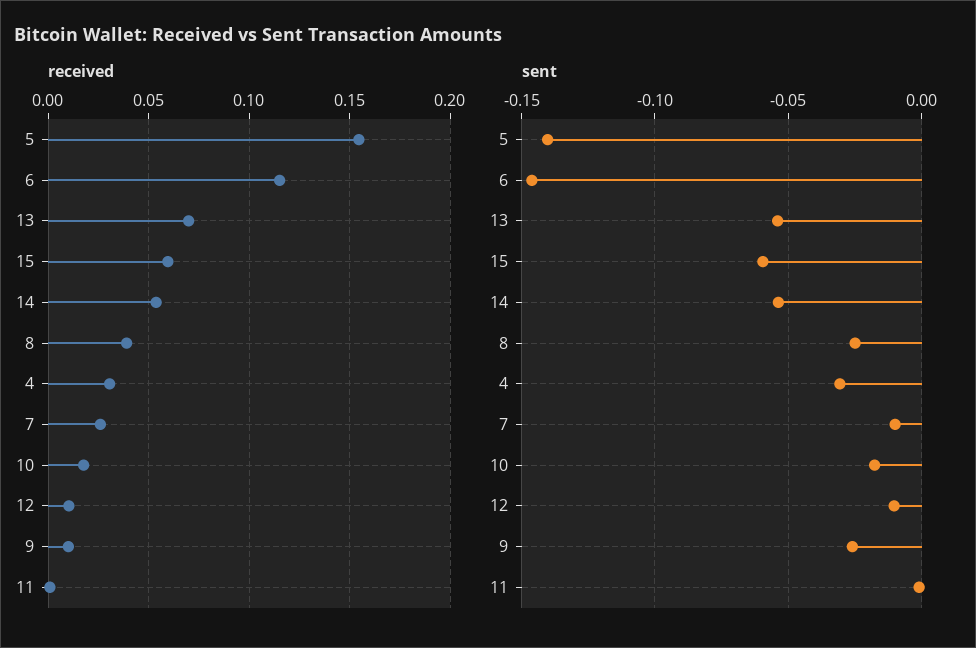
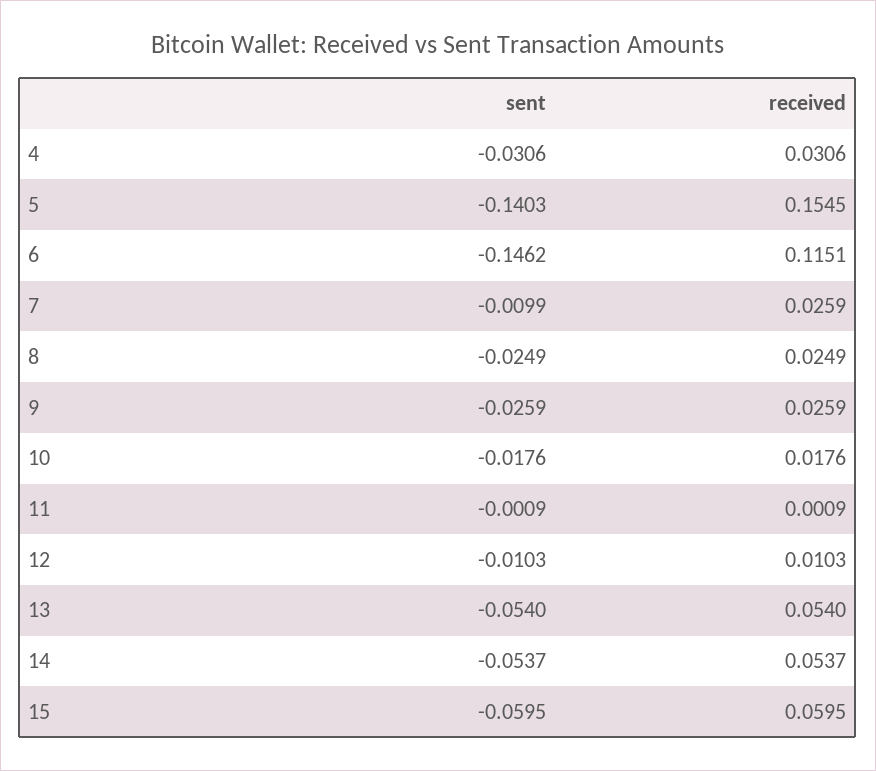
  {
    "received": {
      "5": 0.1545,
      "6": 0.1151,
-     "13": 0.07,
+     "13": 0.054,
      "15": 0.0595,
      "14": 0.0537,
-     "8": 0.04,
+     "8": 0.0249,
      "4": 0.0306,
      "7": 0.0259,
      "10": 0.0176,
      "12": 0.0103,
-     "9": 0.01,
+     "9": 0.0259,
      "11": 0.0009
    },
    "sent": {
      "5": -0.1403,
      "6": -0.1462,
      "13": -0.054,
      "15": -0.0595,
      "14": -0.0537,
      "8": -0.0249,
      "4": -0.0306,
      "7": -0.0099,
      "10": -0.0176,
      "12": -0.0103,
      "9": -0.0259,
      "11": -0.0009
    }
  }

